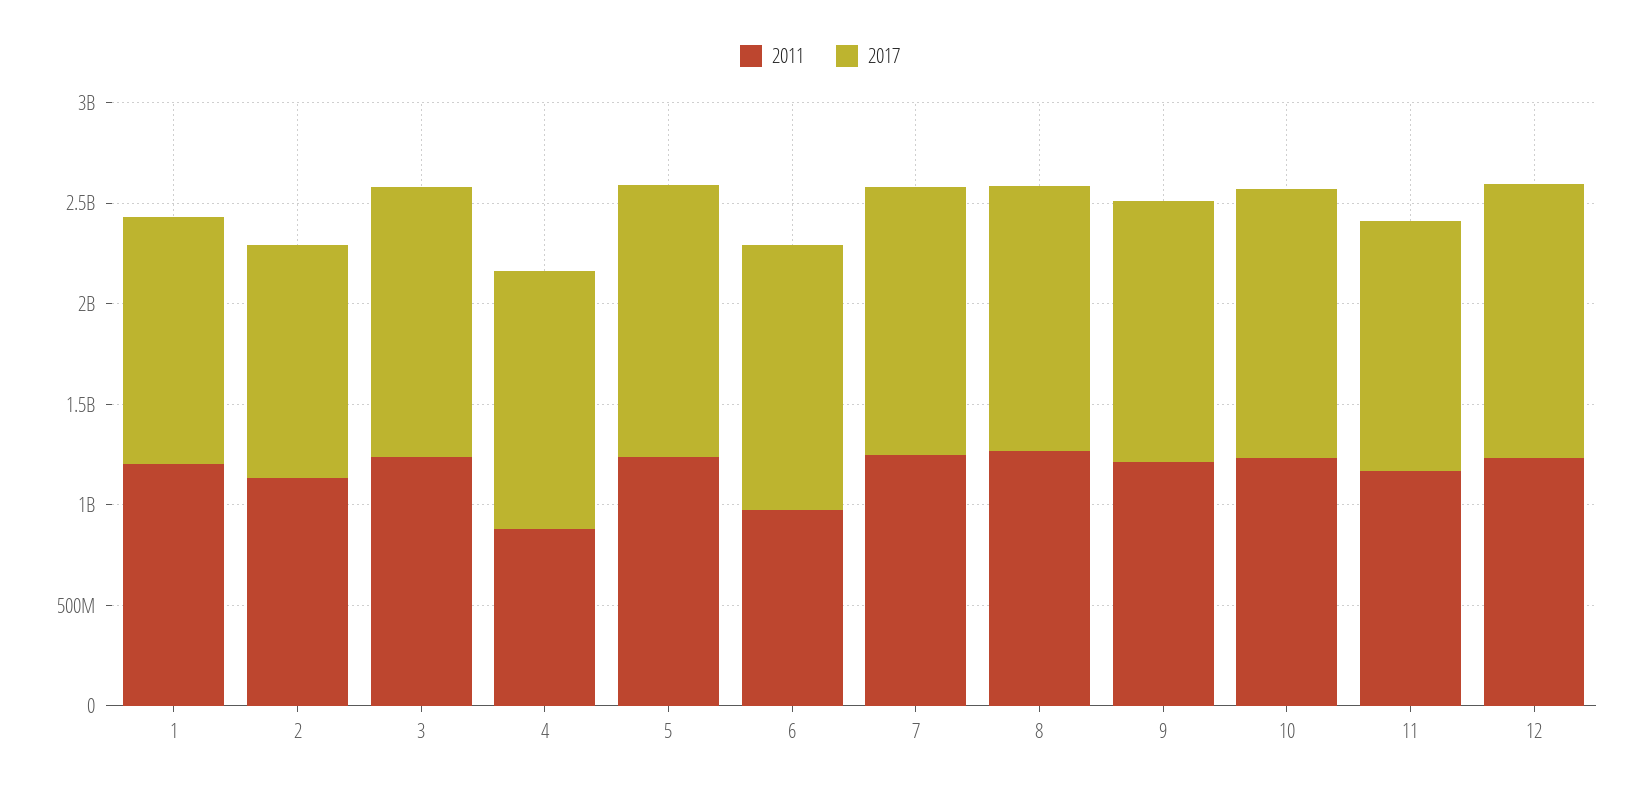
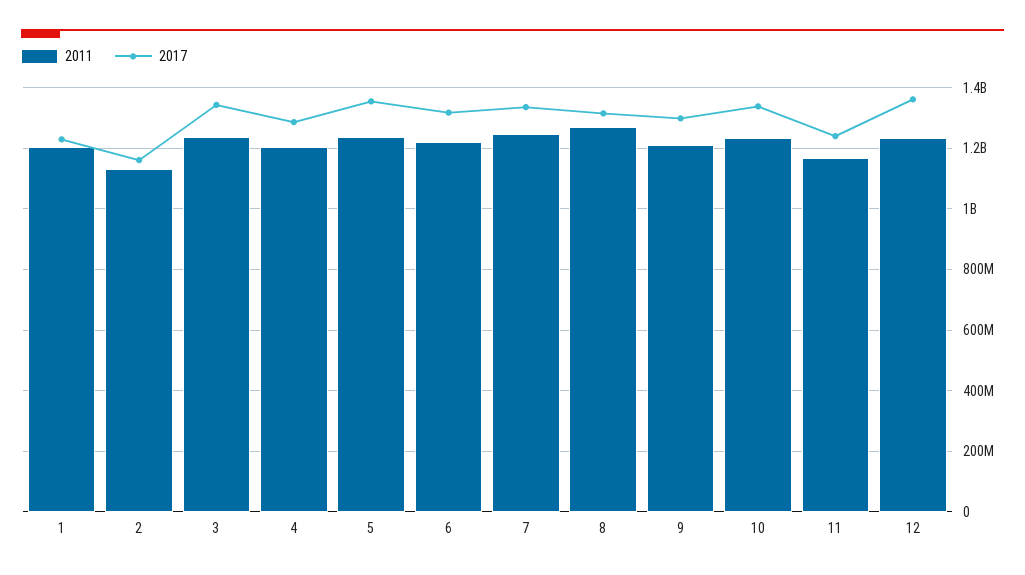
  {
    "2011": {
      "1": 1200000000,
      "2": 1140000000,
      "3": 1240000000,
-     "4": 900000000,
+     "4": 1200000000,
      "5": 1240000000,
-     "6": 1000000000,
+     "6": 1220000000,
      "7": 1240000000,
      "8": 1260000000,
      "9": 1220000000,
      "10": 1240000000,
      "11": 1160000000,
      "12": 1240000000
    },
    "2017": {
      "1": 1220000000,
      "2": 1160000000,
      "3": 1340000000,
      "4": 1280000000,
      "5": 1360000000,
      "6": 1320000000,
      "7": 1340000000,
      "8": 1320000000,
      "9": 1300000000,
      "10": 1340000000,
      "11": 1240000000,
      "12": 1360000000
    }
  }

